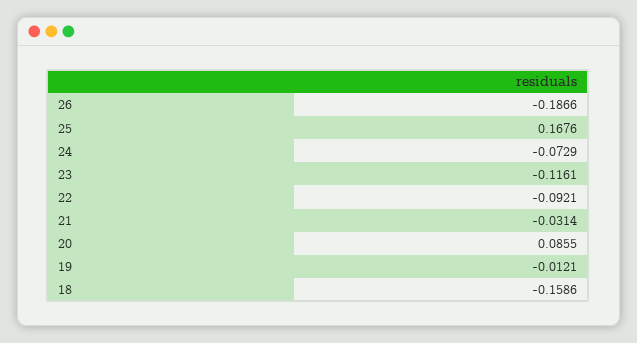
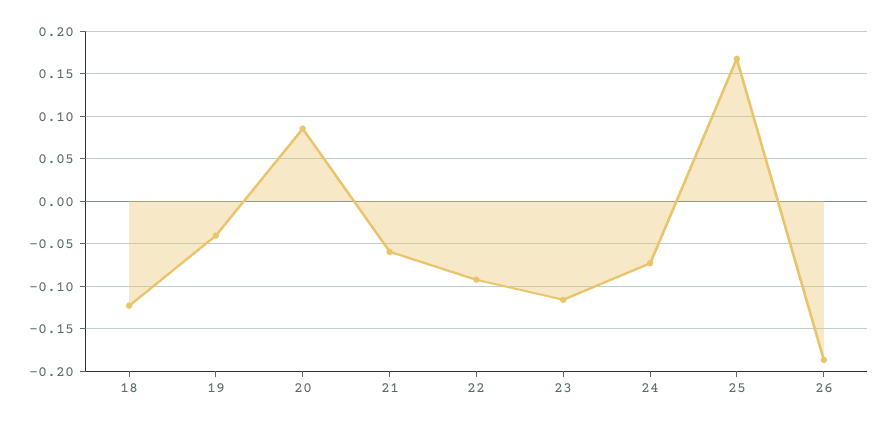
  {
    "26": -0.1866,
    "25": 0.1676,
    "24": -0.0729,
    "23": -0.1161,
    "22": -0.0921,
-   "21": -0.0314,
+   "21": -0.06,
    "20": 0.0855,
-   "19": -0.0121,
+   "19": -0.04,
-   "18": -0.1586
+   "18": -0.12
  }

